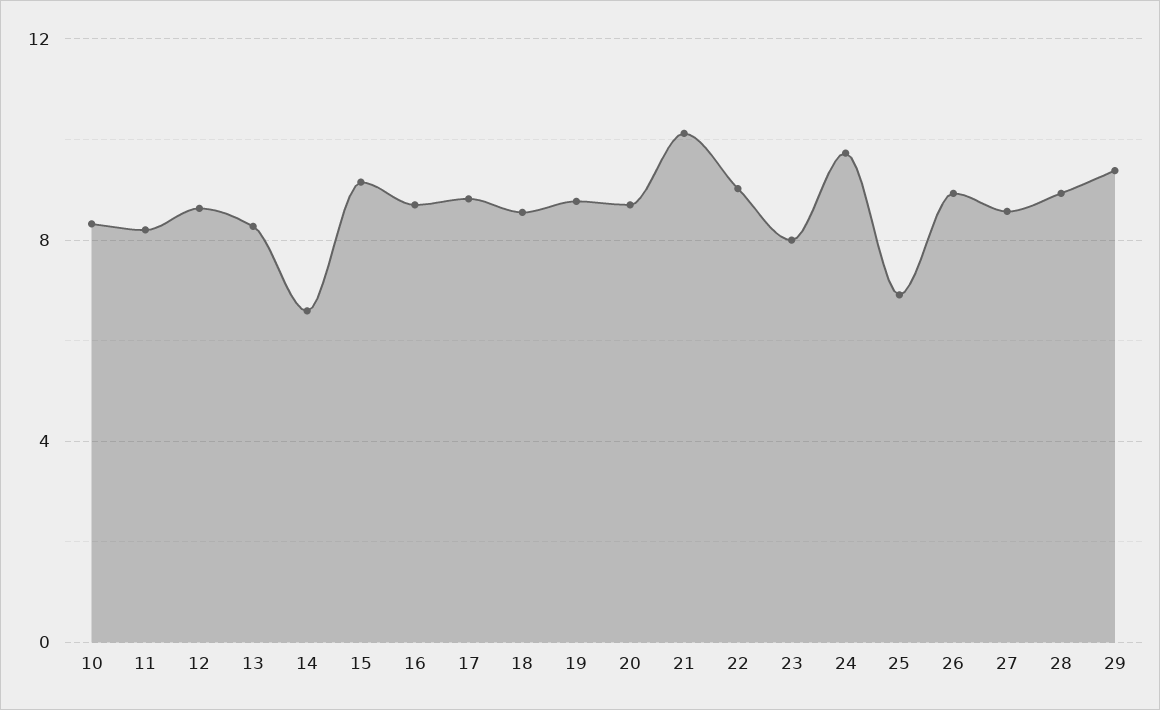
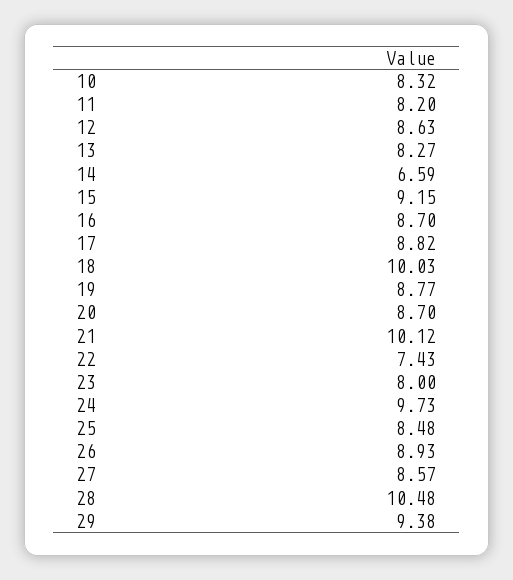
  {
    "10": 8.32,
    "11": 8.2,
    "12": 8.63,
    "13": 8.27,
    "14": 6.59,
    "15": 9.15,
    "16": 8.7,
    "17": 8.82,
-   "18": 8.5,
+   "18": 10.03,
    "19": 8.77,
    "20": 8.7,
    "21": 10.12,
-   "22": 9,
+   "22": 7.43,
    "23": 8,
    "24": 9.73,
-   "25": 7,
+   "25": 8.48,
    "26": 8.93,
    "27": 8.57,
-   "28": 9,
+   "28": 10.48,
    "29": 9.38
  }

